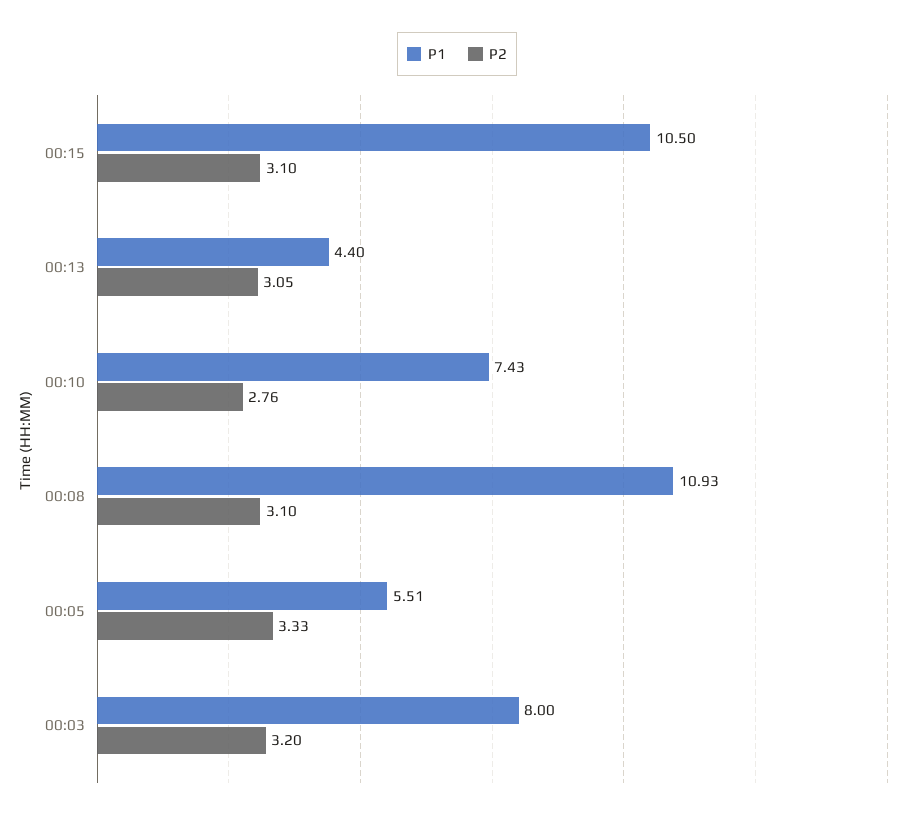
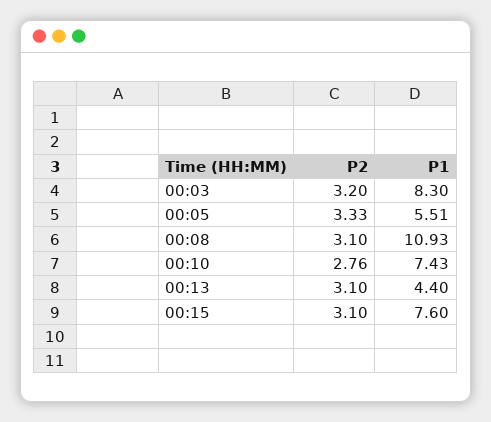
  {
    "P1": {
-     "00:15": 10.5,
+     "00:15": 7.6,
      "00:13": 4.4,
      "00:10": 7.43,
      "00:08": 10.93,
      "00:05": 5.51,
-     "00:03": 8
+     "00:03": 8.3
    },
    "P2": {
      "00:15": 3.1,
-     "00:13": 3.05,
+     "00:13": 3.1,
      "00:10": 2.76,
      "00:08": 3.1,
      "00:05": 3.33,
      "00:03": 3.2
    }
  }

